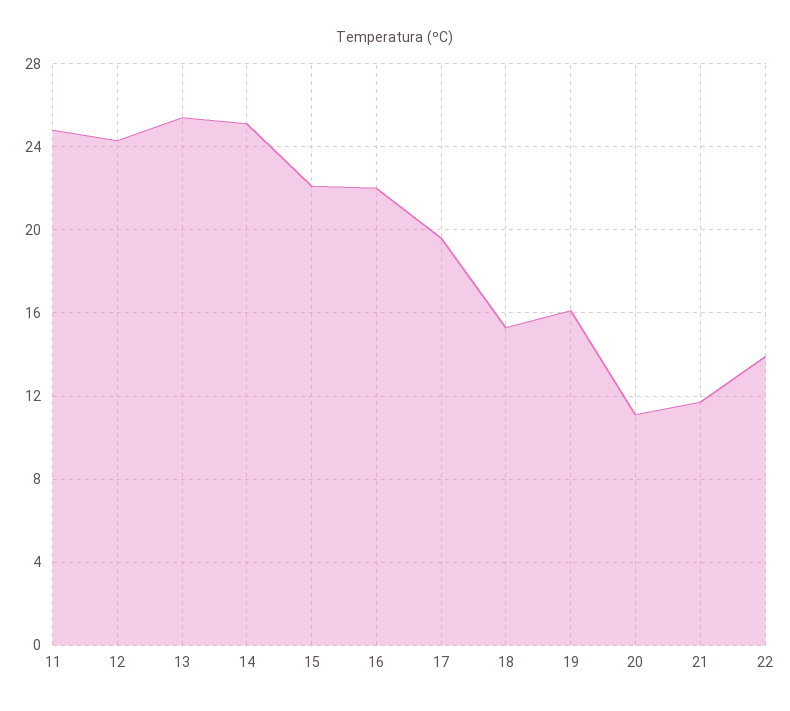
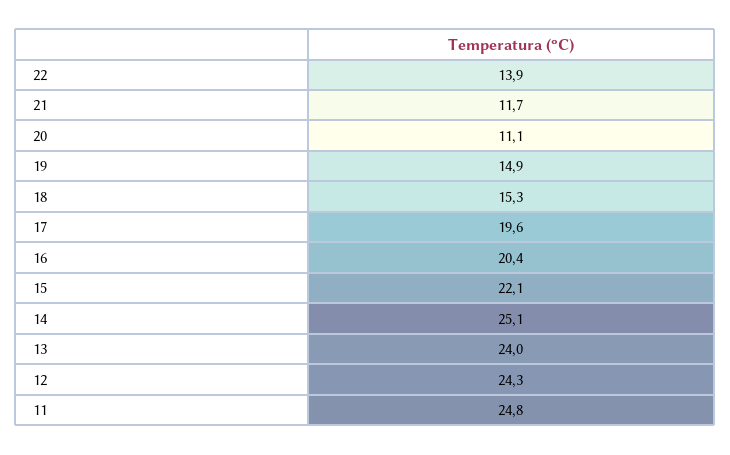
  {
    "11": 24.8,
    "12": 24.3,
-   "13": 25.5,
+   "13": 24,
    "14": 25.1,
    "15": 22.1,
-   "16": 22,
+   "16": 20.4,
    "17": 19.6,
    "18": 15.3,
-   "19": 16,
+   "19": 14.9,
    "20": 11.1,
    "21": 11.7,
    "22": 13.9
  }

